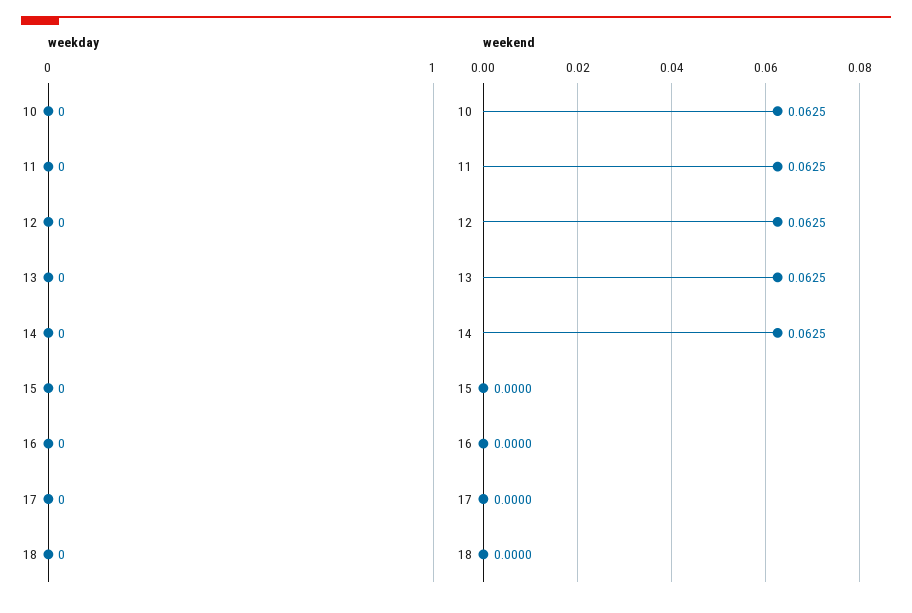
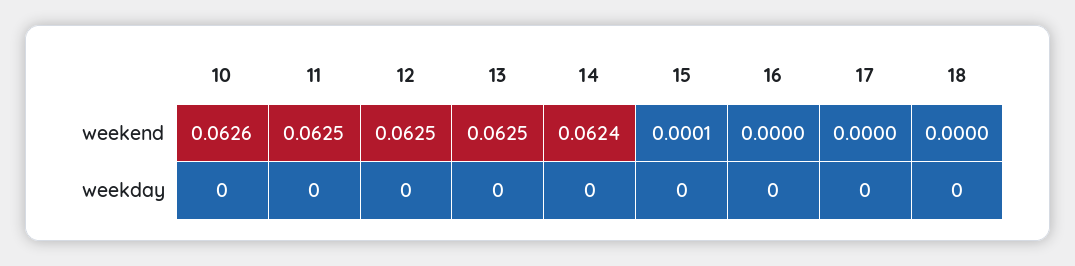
  {
    "weekday": {
      "10": 0,
      "11": 0,
      "12": 0,
      "13": 0,
      "14": 0,
      "15": 0,
      "16": 0,
      "17": 0,
      "18": 0
    },
    "weekend": {
-     "10": 0.0625,
+     "10": 0.0626,
      "11": 0.0625,
      "12": 0.0625,
      "13": 0.0625,
-     "14": 0.0625,
+     "14": 0.0624,
-     "15": 0,
+     "15": 0.0001,
      "16": 0,
      "17": 0,
      "18": 0
    }
  }

